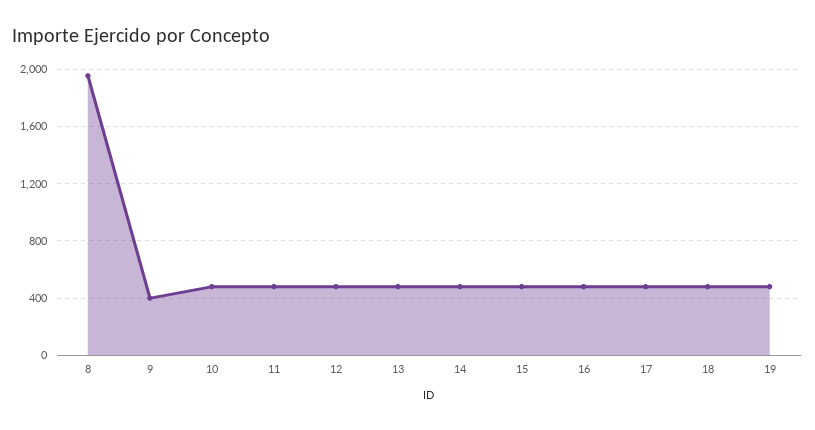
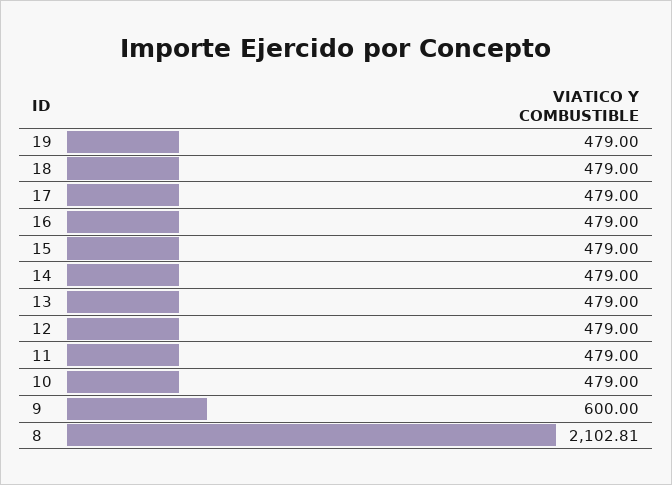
  {
-   "8": 1950,
+   "8": 2102.81,
-   "9": 400,
+   "9": 600,
    "10": 479,
    "11": 479,
    "12": 479,
    "13": 479,
    "14": 479,
    "15": 479,
    "16": 479,
    "17": 479,
    "18": 479,
    "19": 479
  }

